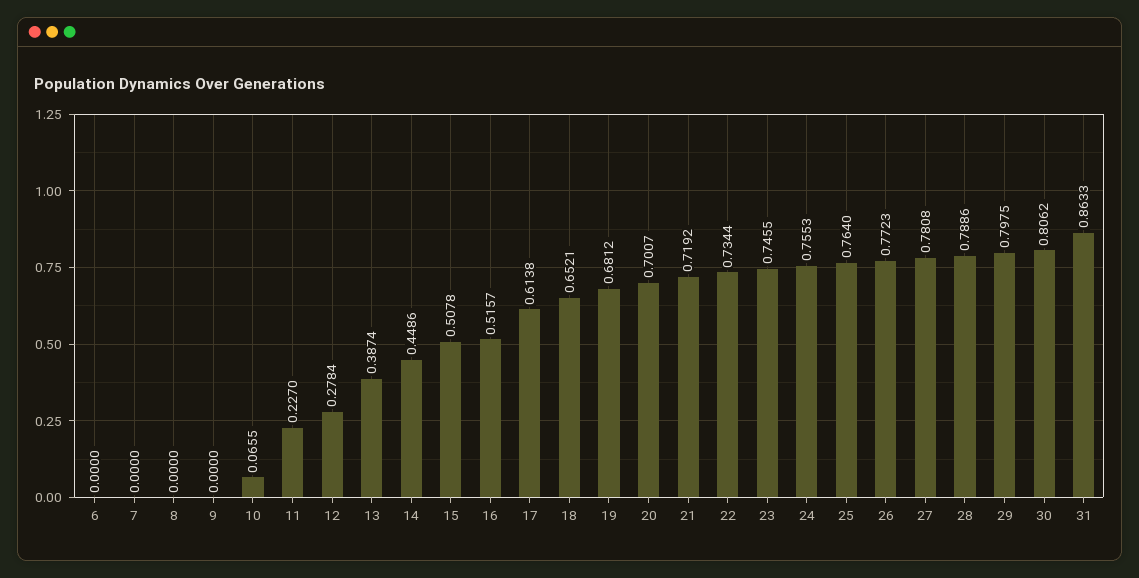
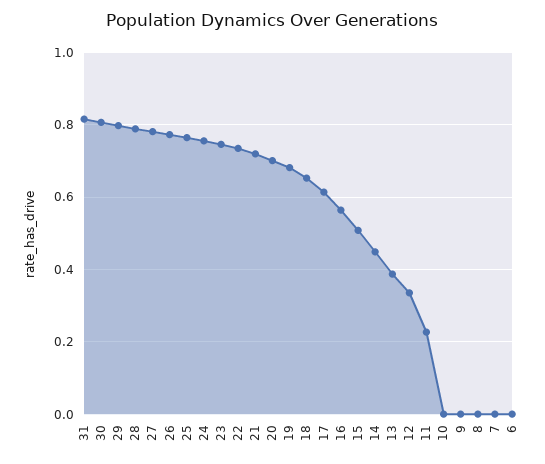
  {
    "6": 0,
    "7": 0,
    "8": 0,
    "9": 0,
-   "10": 0.0655,
+   "10": 0,
    "11": 0.227,
-   "12": 0.2784,
+   "12": 0.34,
    "13": 0.3874,
    "14": 0.4486,
    "15": 0.5078,
-   "16": 0.5157,
+   "16": 0.56,
    "17": 0.6138,
    "18": 0.6521,
    "19": 0.6812,
    "20": 0.7007,
    "21": 0.7192,
    "22": 0.7344,
    "23": 0.7455,
    "24": 0.7553,
    "25": 0.764,
    "26": 0.7723,
    "27": 0.7808,
    "28": 0.7886,
    "29": 0.7975,
    "30": 0.8062,
-   "31": 0.8633
+   "31": 0.82
  }

